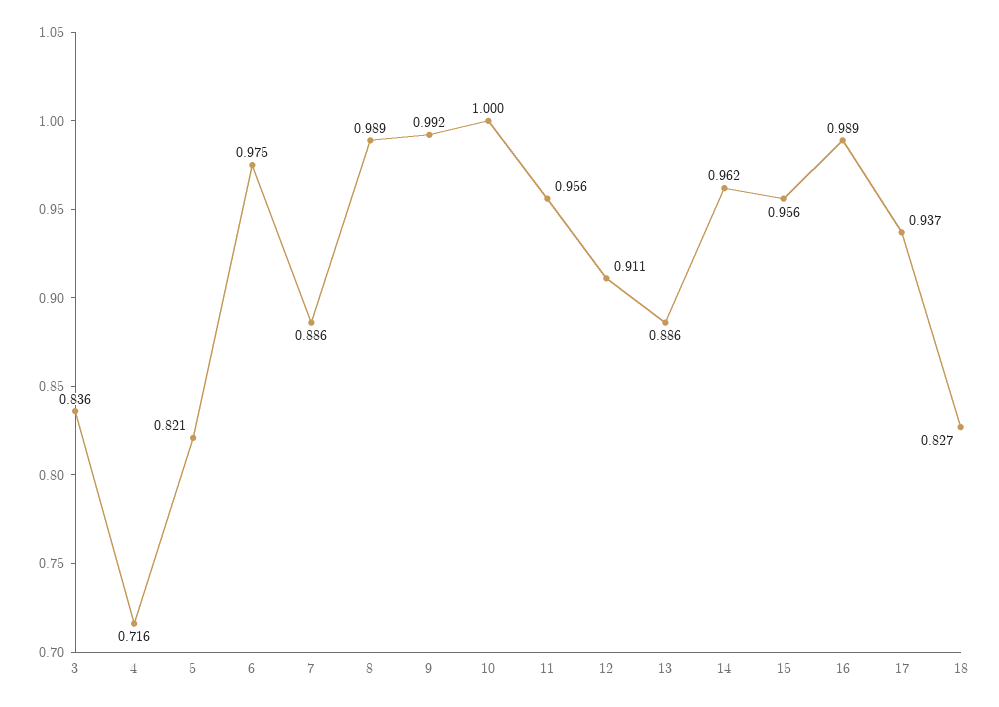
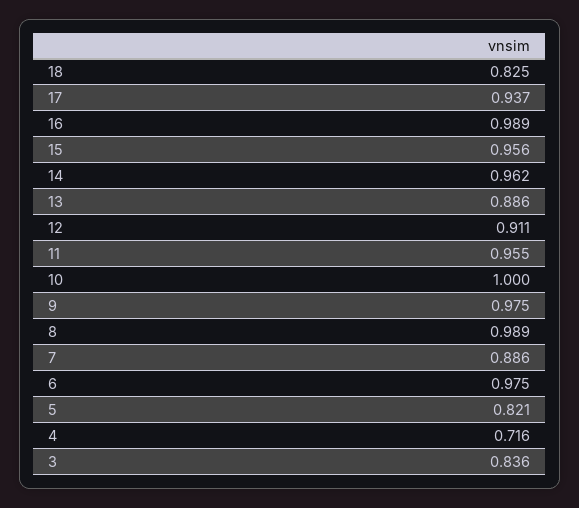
  {
    "3": 0.836,
    "4": 0.716,
    "5": 0.821,
    "6": 0.975,
    "7": 0.886,
    "8": 0.989,
-   "9": 0.992,
+   "9": 0.975,
    "10": 1,
-   "11": 0.956,
+   "11": 0.955,
    "12": 0.911,
    "13": 0.886,
    "14": 0.962,
    "15": 0.956,
    "16": 0.989,
    "17": 0.937,
-   "18": 0.827
+   "18": 0.825
  }

